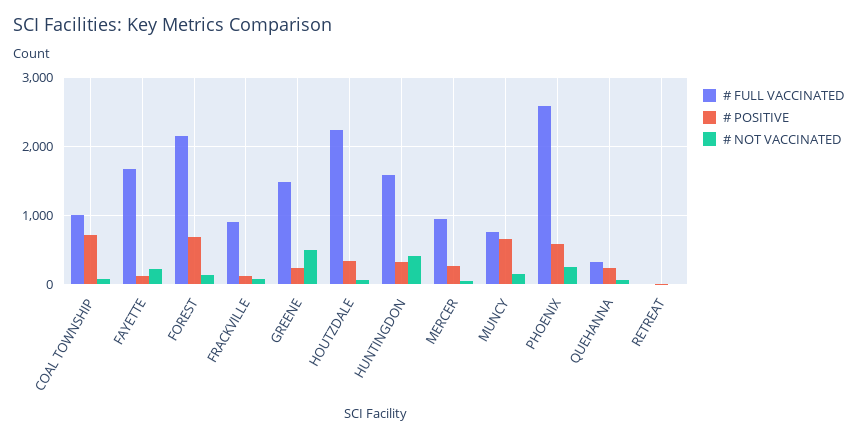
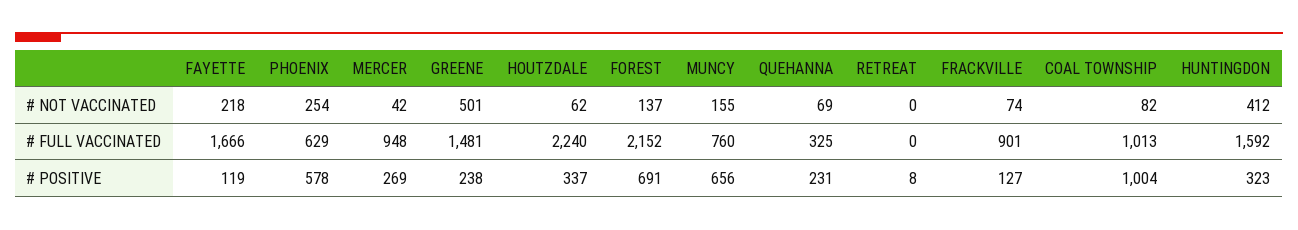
  {
    "# FULL VACCINATED": {
      "COAL TOWNSHIP": 1013,
      "FAYETTE": 1666,
      "FOREST": 2152,
      "FRACKVILLE": 901,
      "GREENE": 1481,
      "HOUTZDALE": 2240,
      "HUNTINGDON": 1592,
      "MERCER": 948,
      "MUNCY": 760,
-     "PHOENIX": 2600,
+     "PHOENIX": 629,
      "QUEHANNA": 325,
      "RETREAT": 0
    },
    "# POSITIVE": {
-     "COAL TOWNSHIP": 700,
+     "COAL TOWNSHIP": 1004,
      "FAYETTE": 119,
      "FOREST": 691,
      "FRACKVILLE": 127,
      "GREENE": 238,
      "HOUTZDALE": 337,
      "HUNTINGDON": 323,
      "MERCER": 269,
      "MUNCY": 656,
      "PHOENIX": 578,
      "QUEHANNA": 231,
      "RETREAT": 8
    },
    "# NOT VACCINATED": {
      "COAL TOWNSHIP": 82,
      "FAYETTE": 218,
      "FOREST": 137,
      "FRACKVILLE": 74,
      "GREENE": 501,
      "HOUTZDALE": 62,
      "HUNTINGDON": 412,
      "MERCER": 42,
      "MUNCY": 155,
      "PHOENIX": 254,
      "QUEHANNA": 69,
      "RETREAT": 0
    }
  }

